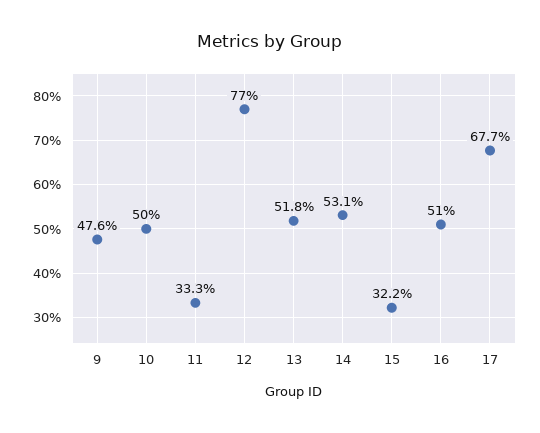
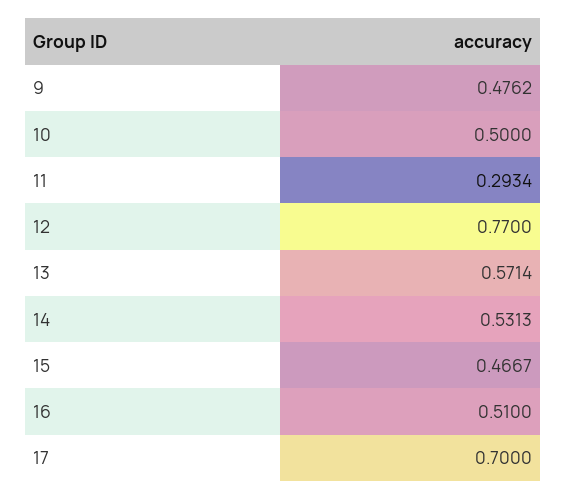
  {
    "9": 0.4762,
    "10": 0.5,
-   "11": 0.333,
+   "11": 0.2934,
    "12": 0.77,
-   "13": 0.518,
+   "13": 0.5714,
    "14": 0.5313,
-   "15": 0.322,
+   "15": 0.4667,
    "16": 0.51,
-   "17": 0.677
+   "17": 0.7
  }

